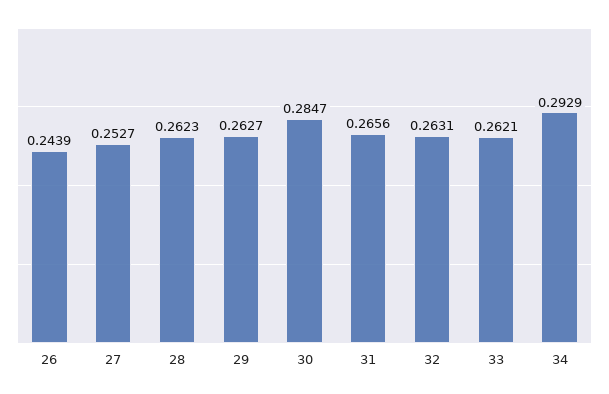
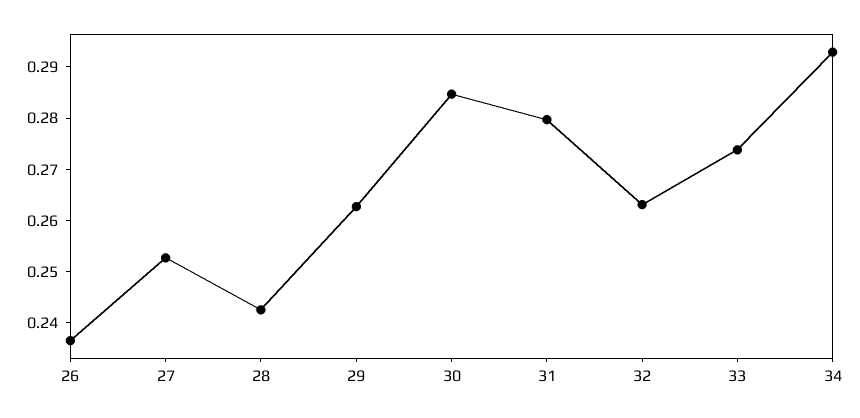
  {
-   "26": 0.2439,
+   "26": 0.236,
    "27": 0.2527,
-   "28": 0.2623,
+   "28": 0.242,
    "29": 0.2627,
    "30": 0.2847,
-   "31": 0.2656,
+   "31": 0.28,
    "32": 0.2631,
-   "33": 0.2621,
+   "33": 0.274,
    "34": 0.2929
  }

